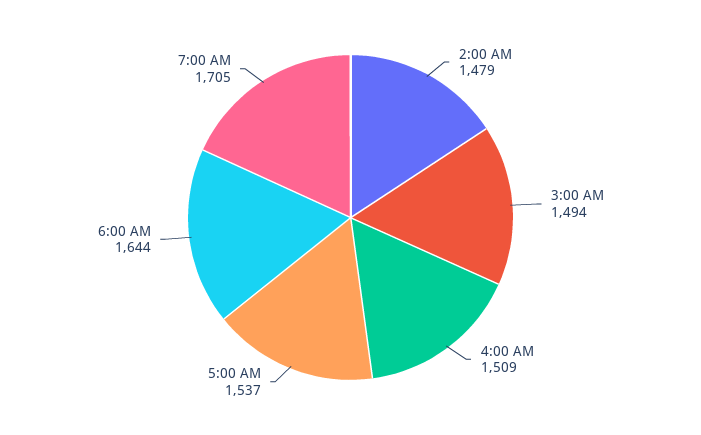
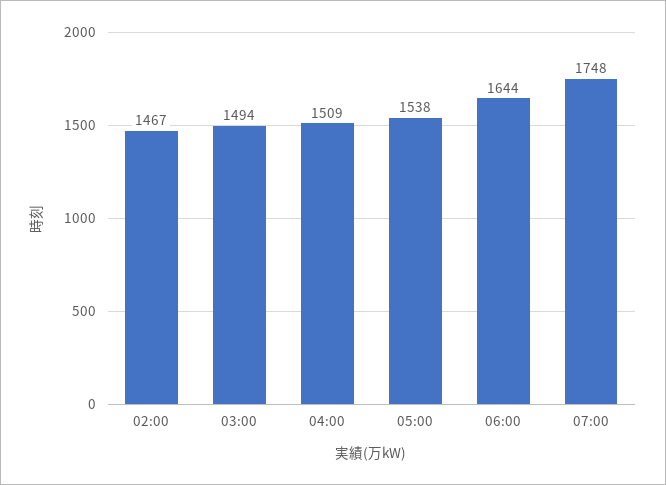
  {
-   "2:00 AM": 1479,
+   "2:00 AM": 1467,
    "3:00 AM": 1494,
    "4:00 AM": 1509,
-   "5:00 AM": 1537,
+   "5:00 AM": 1538,
    "6:00 AM": 1644,
-   "7:00 AM": 1705
+   "7:00 AM": 1748
  }

